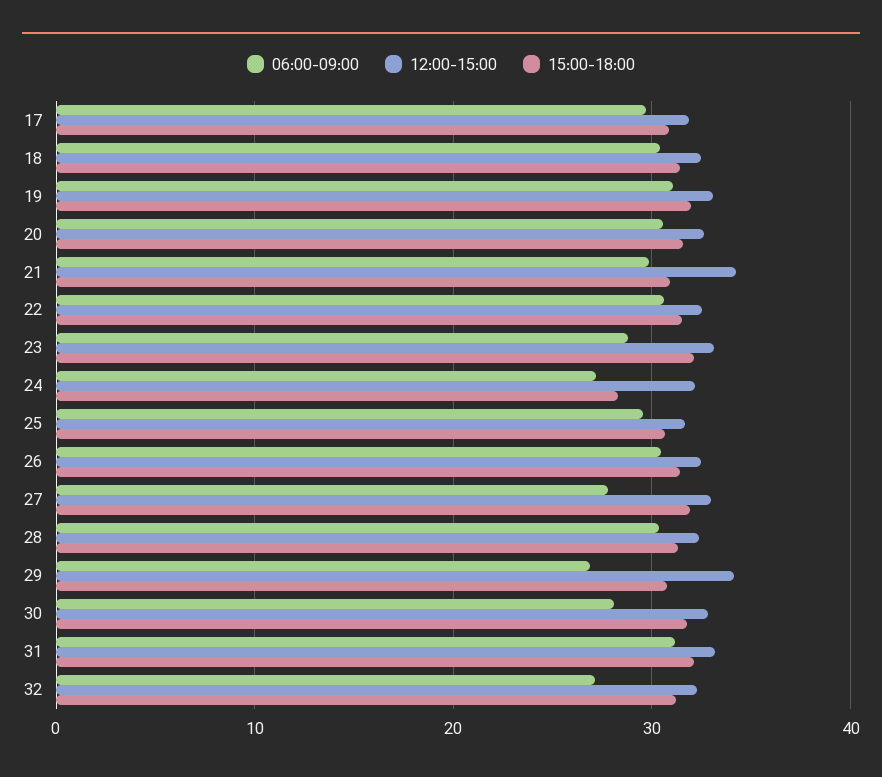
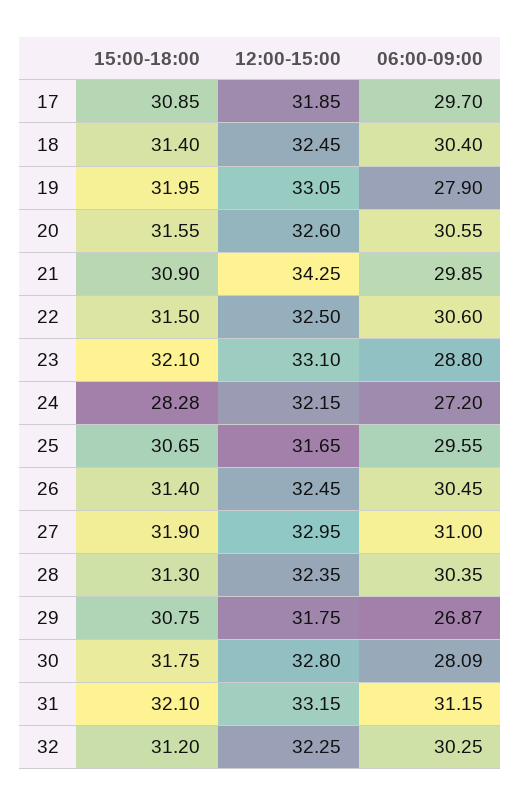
  {
    "06:00-09:00": {
      "17": 29.7,
      "18": 30.4,
-     "19": 31,
+     "19": 27.9,
      "20": 30.55,
      "21": 29.85,
      "22": 30.6,
      "23": 28.8,
      "24": 27.2,
      "25": 29.55,
      "26": 30.45,
-     "27": 28,
+     "27": 31,
      "28": 30.35,
      "29": 26.87,
      "30": 28.09,
      "31": 31.15,
-     "32": 27
+     "32": 30.25
    },
    "12:00-15:00": {
      "17": 31.85,
      "18": 32.45,
      "19": 33.05,
      "20": 32.6,
      "21": 34.25,
      "22": 32.5,
      "23": 33.1,
      "24": 32.15,
      "25": 31.65,
      "26": 32.45,
      "27": 32.95,
      "28": 32.35,
-     "29": 34,
+     "29": 31.75,
      "30": 32.8,
      "31": 33.15,
      "32": 32.25
    },
    "15:00-18:00": {
      "17": 30.85,
      "18": 31.4,
      "19": 31.95,
      "20": 31.55,
      "21": 30.9,
      "22": 31.5,
      "23": 32.1,
      "24": 28.28,
      "25": 30.65,
      "26": 31.4,
      "27": 31.9,
      "28": 31.3,
      "29": 30.75,
      "30": 31.75,
      "31": 32.1,
      "32": 31.2
    }
  }

